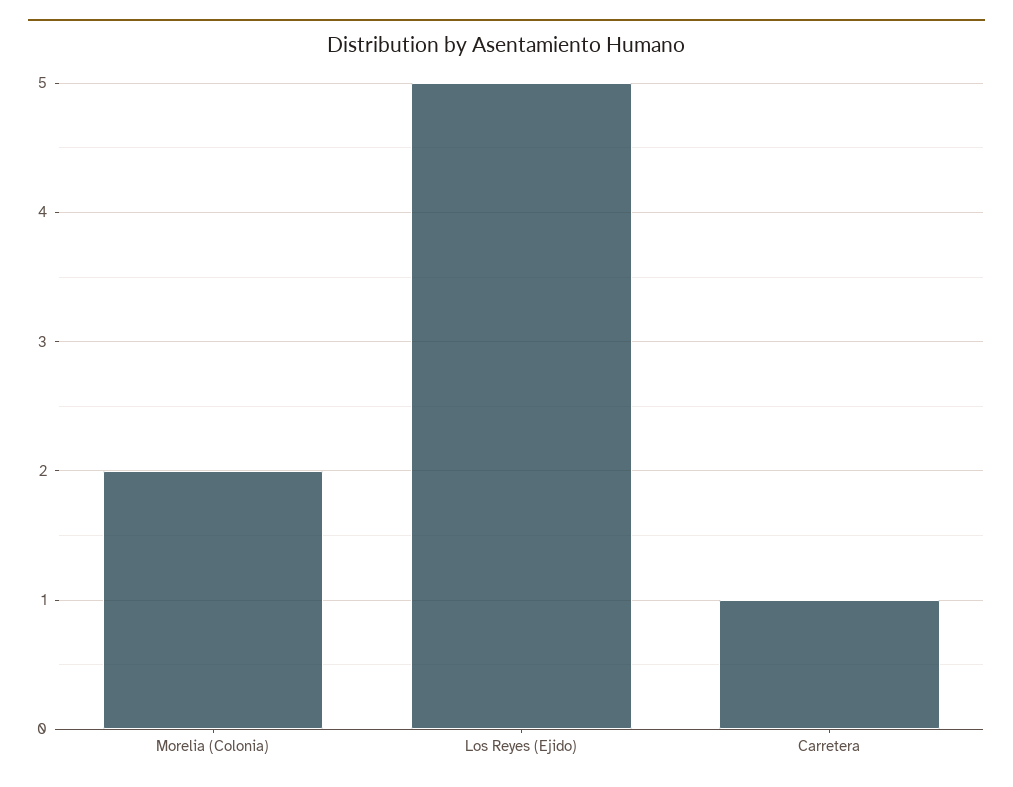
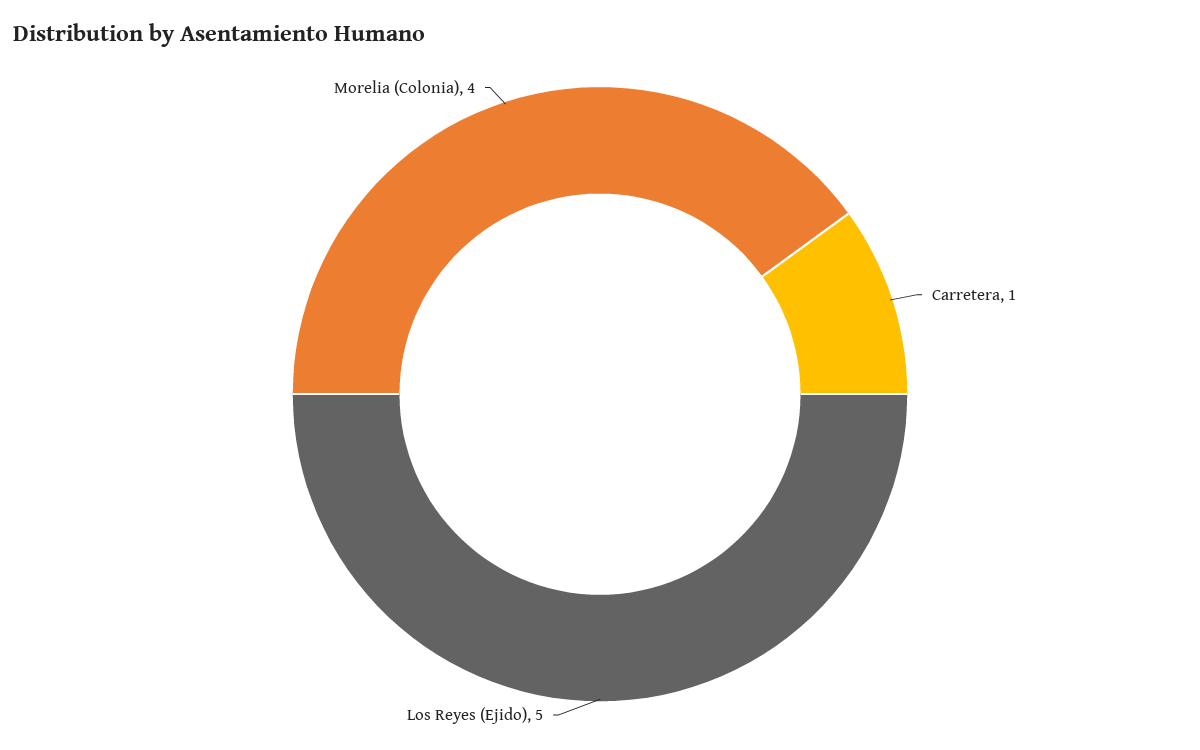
  {
-   "Morelia (Colonia)": 2,
+   "Morelia (Colonia)": 4,
    "Los Reyes (Ejido)": 5,
    "Carretera": 1
  }

